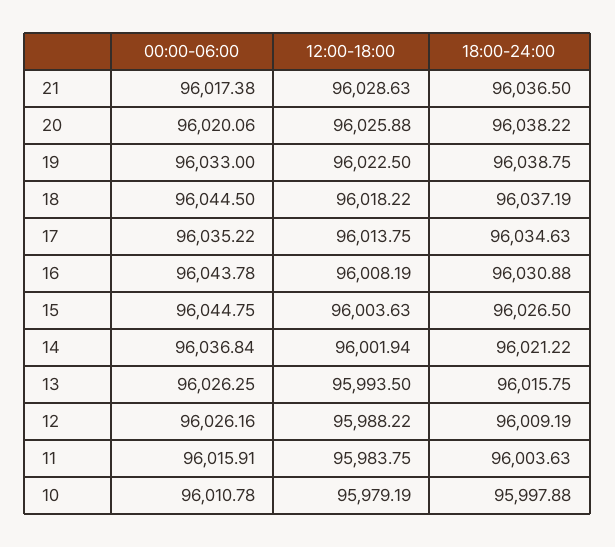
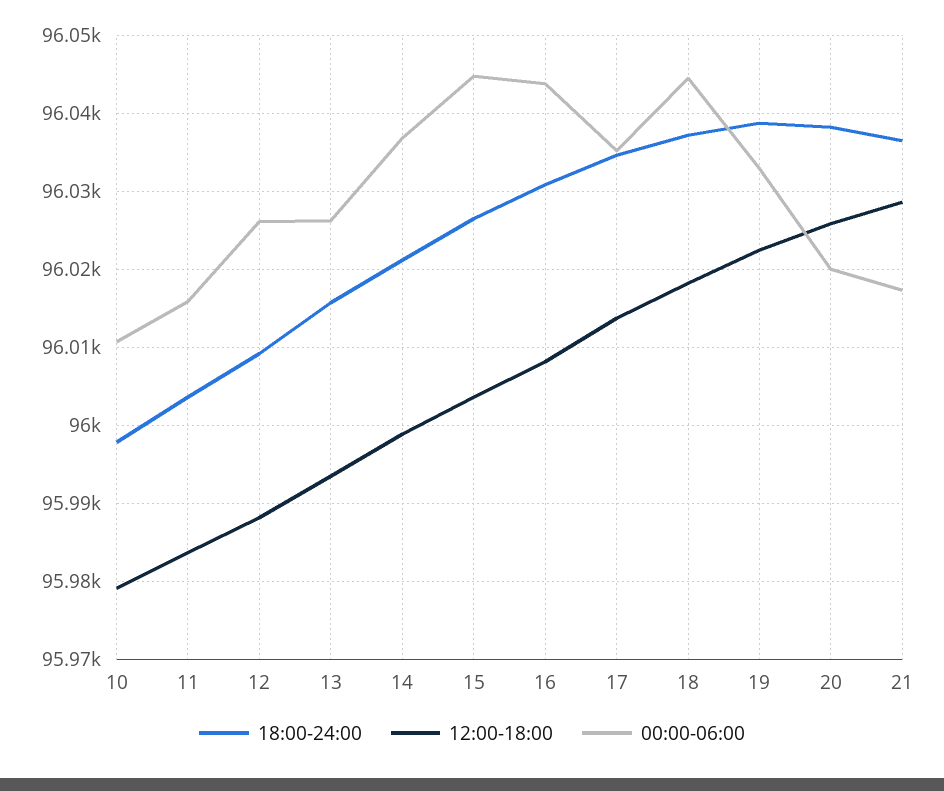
  {
    "00:00-06:00": {
      "21": 96017.38,
      "20": 96020.06,
      "19": 96033,
      "18": 96044.5,
      "17": 96035.22,
      "16": 96043.78,
      "15": 96044.75,
      "14": 96036.84,
      "13": 96026.25,
      "12": 96026.16,
      "11": 96015.91,
      "10": 96010.78
    },
    "12:00-18:00": {
      "21": 96028.63,
      "20": 96025.88,
      "19": 96022.5,
      "18": 96018.22,
      "17": 96013.75,
      "16": 96008.19,
      "15": 96003.63,
-     "14": 96001.94,
+     "14": 95999,
      "13": 95993.5,
      "12": 95988.22,
      "11": 95983.75,
      "10": 95979.19
    },
    "18:00-24:00": {
      "21": 96036.5,
      "20": 96038.22,
      "19": 96038.75,
      "18": 96037.19,
      "17": 96034.63,
      "16": 96030.88,
      "15": 96026.5,
      "14": 96021.22,
      "13": 96015.75,
      "12": 96009.19,
      "11": 96003.63,
      "10": 95997.88
    }
  }

